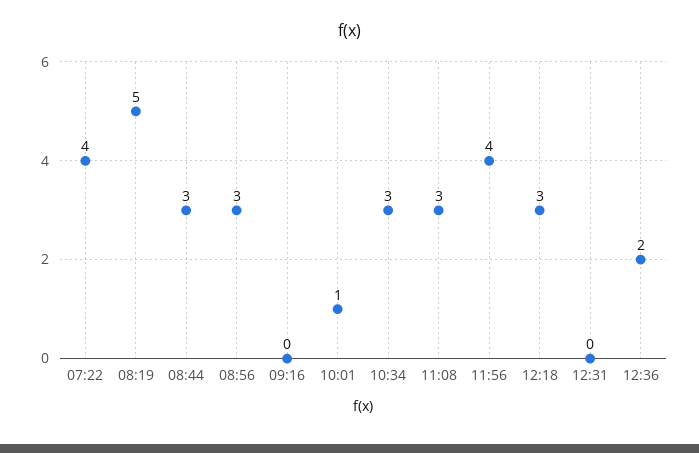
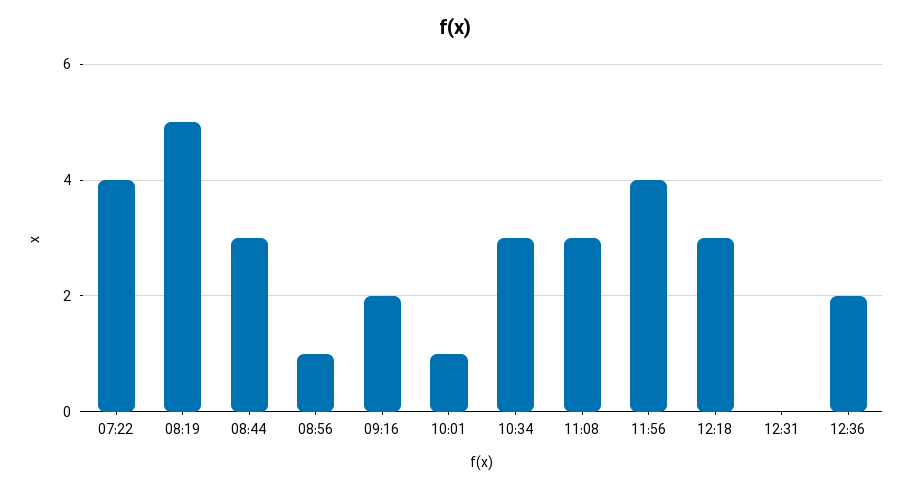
  {
    "07:22": 4,
    "08:19": 5,
    "08:44": 3,
-   "08:56": 3,
+   "08:56": 1,
-   "09:16": 0,
+   "09:16": 2,
    "10:01": 1,
    "10:34": 3,
    "11:08": 3,
    "11:56": 4,
    "12:18": 3,
    "12:31": 0,
    "12:36": 2
  }

